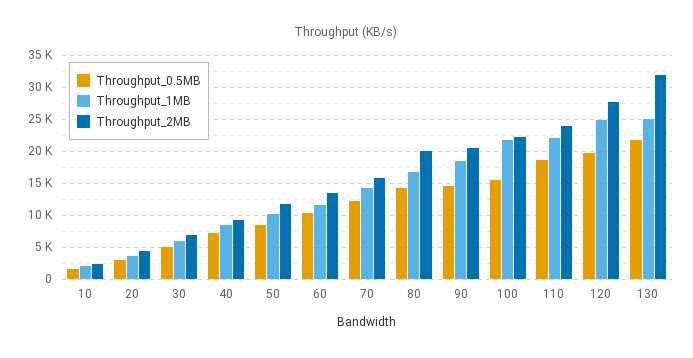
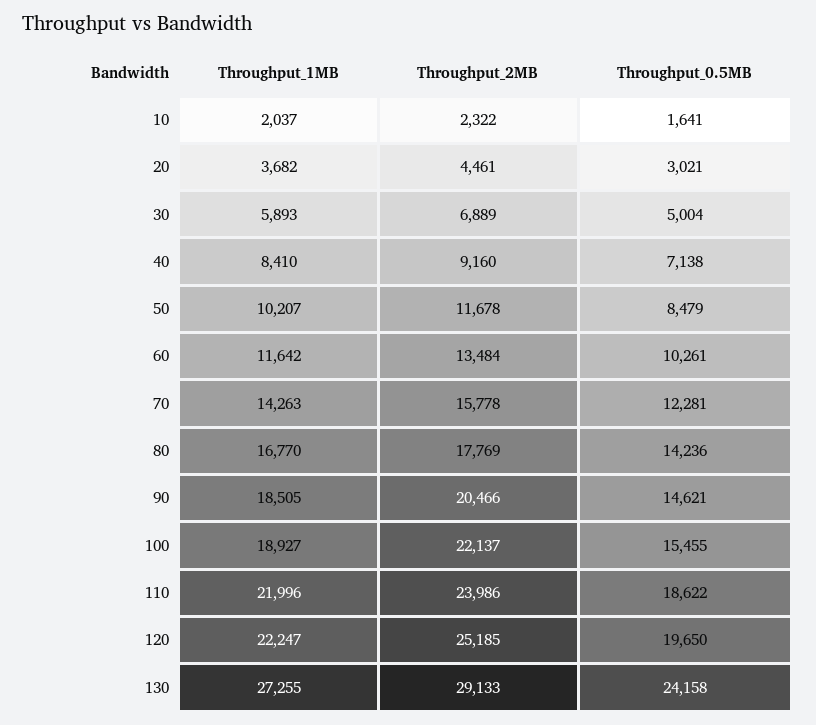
  {
    "Throughput_0.5MB": {
      "10": 1641,
      "20": 3021,
      "30": 5004,
      "40": 7138,
      "50": 8479,
      "60": 10261,
      "70": 12281,
      "80": 14236,
      "90": 14621,
      "100": 15455,
      "110": 18622,
      "120": 19650,
-     "130": 22000
+     "130": 24158
    },
    "Throughput_1MB": {
      "10": 2037,
      "20": 3682,
      "30": 5893,
      "40": 8410,
      "50": 10207,
      "60": 11642,
      "70": 14263,
      "80": 16770,
      "90": 18505,
-     "100": 22000,
+     "100": 18927,
      "110": 21996,
-     "120": 25000,
+     "120": 22247,
-     "130": 25000
+     "130": 27255
    },
    "Throughput_2MB": {
      "10": 2322,
      "20": 4461,
      "30": 6889,
      "40": 9160,
      "50": 11678,
      "60": 13484,
      "70": 15778,
-     "80": 20000,
+     "80": 17769,
      "90": 20466,
      "100": 22137,
      "110": 23986,
-     "120": 28000,
+     "120": 25185,
-     "130": 32000
+     "130": 29133
    }
  }

